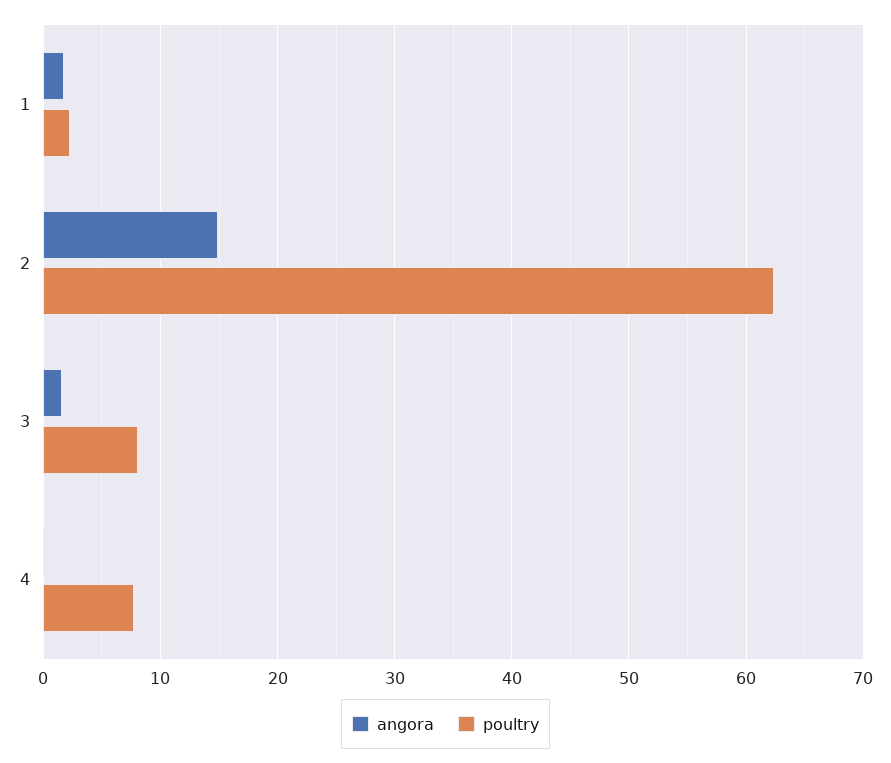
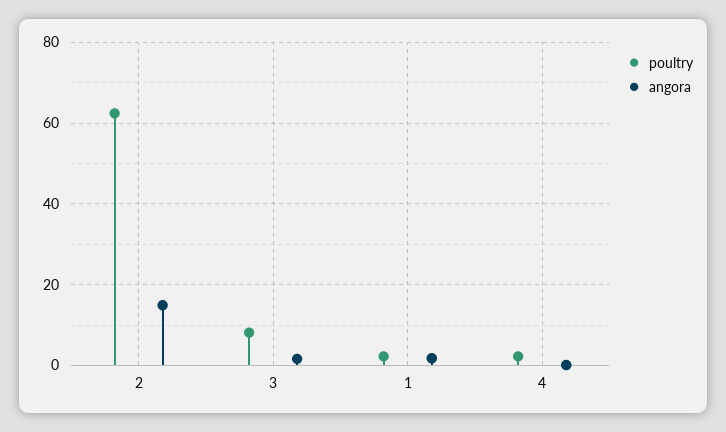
  {
    "angora": {
      "1": 2,
      "2": 15,
      "3": 2,
      "4": 0
    },
    "poultry": {
      "1": 2,
      "2": 62,
      "3": 8,
-     "4": 8
+     "4": 2
    }
  }

